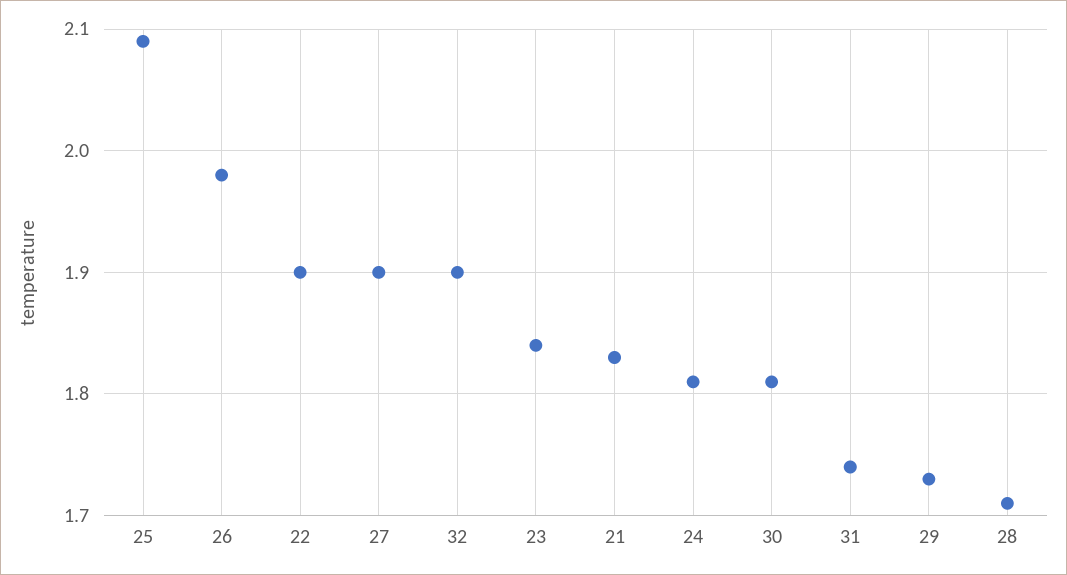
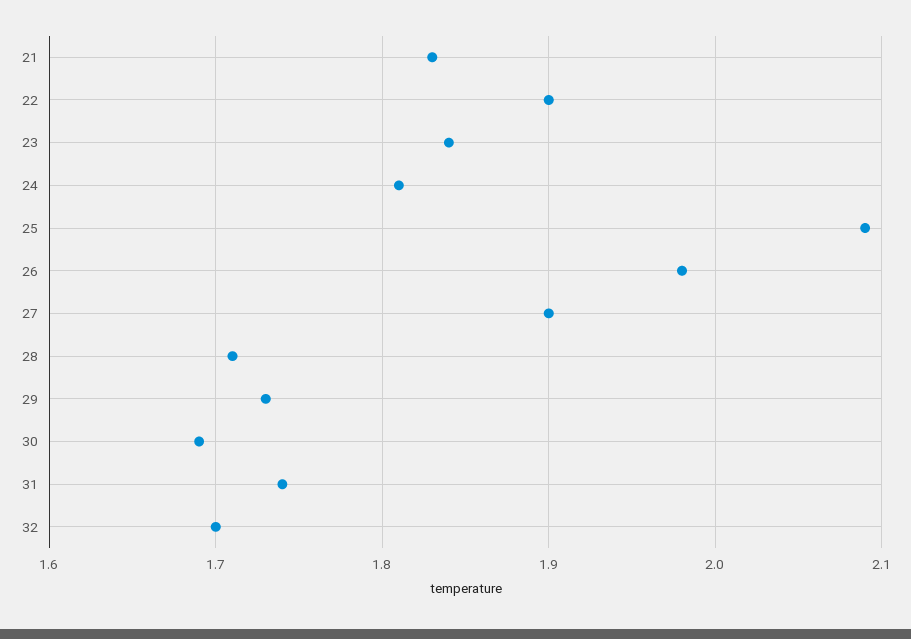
  {
    "25": 2.09,
    "26": 1.98,
    "22": 1.9,
    "27": 1.9,
-   "32": 1.9,
+   "32": 1.7,
    "23": 1.84,
    "21": 1.83,
    "24": 1.81,
-   "30": 1.81,
+   "30": 1.69,
    "31": 1.74,
    "29": 1.73,
    "28": 1.71
  }

